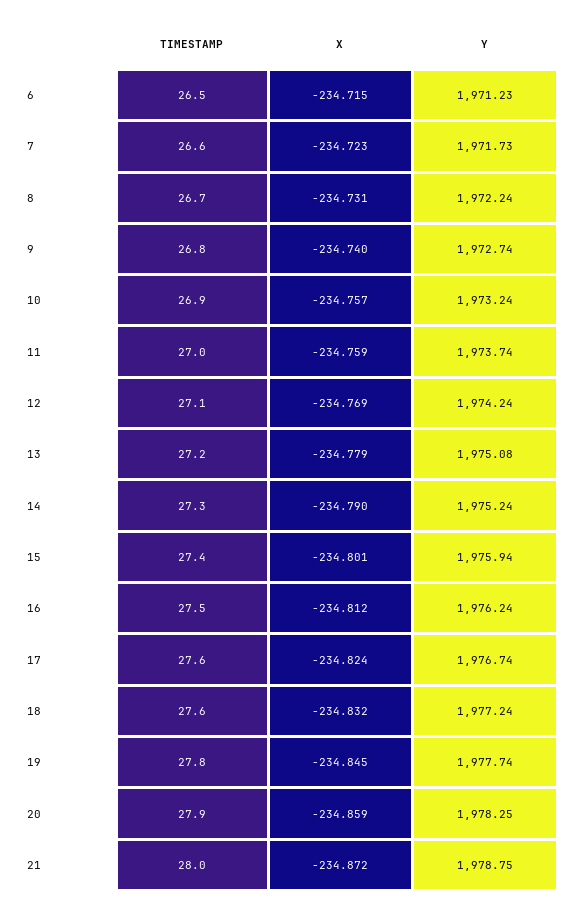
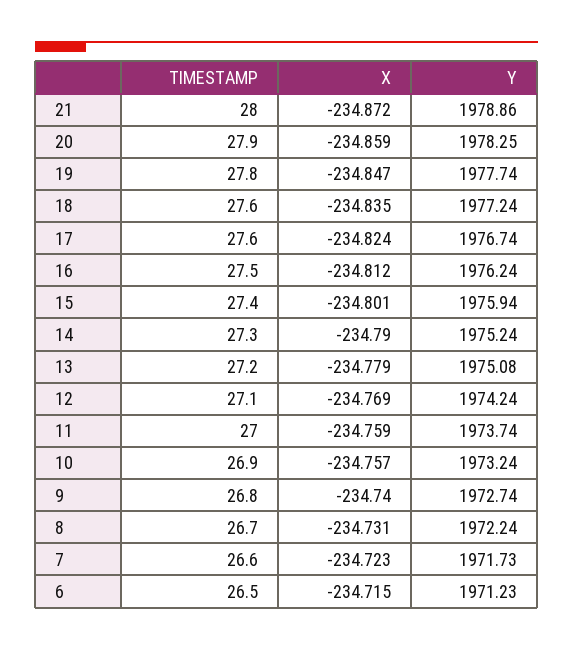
  {
    "TIMESTAMP": {
      "6": 26.5,
      "7": 26.6,
      "8": 26.7,
      "9": 26.8,
      "10": 26.9,
      "11": 27,
      "12": 27.1,
      "13": 27.2,
      "14": 27.3,
      "15": 27.4,
      "16": 27.5,
      "17": 27.6,
      "18": 27.6,
      "19": 27.8,
      "20": 27.9,
      "21": 28
    },
    "X": {
      "6": -234.715,
      "7": -234.723,
      "8": -234.731,
      "9": -234.74,
      "10": -234.757,
      "11": -234.759,
      "12": -234.769,
      "13": -234.779,
      "14": -234.79,
      "15": -234.801,
      "16": -234.812,
      "17": -234.824,
-     "18": -234.832,
+     "18": -234.835,
-     "19": -234.845,
+     "19": -234.847,
      "20": -234.859,
      "21": -234.872
    },
    "Y": {
      "6": 1971.23,
      "7": 1971.73,
      "8": 1972.24,
      "9": 1972.74,
      "10": 1973.24,
      "11": 1973.74,
      "12": 1974.24,
      "13": 1975.08,
      "14": 1975.24,
      "15": 1975.94,
      "16": 1976.24,
      "17": 1976.74,
      "18": 1977.24,
      "19": 1977.74,
      "20": 1978.25,
-     "21": 1978.75
+     "21": 1978.86
    }
  }

